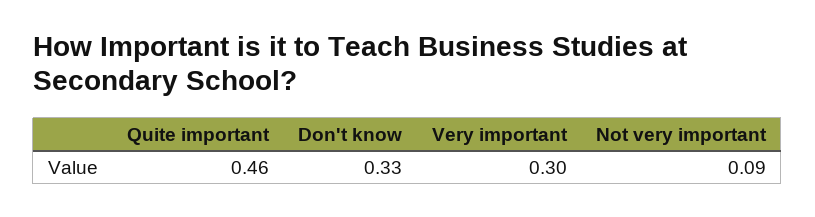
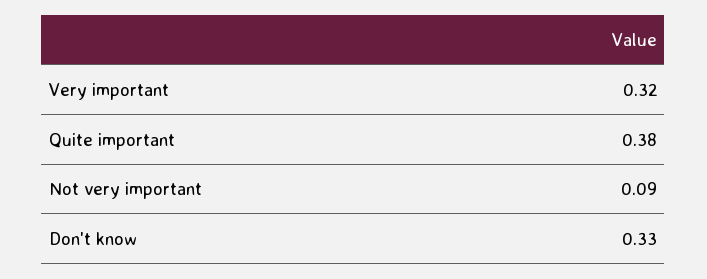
  {
-   "Quite important": 0.46,
+   "Quite important": 0.38,
    "Don't know": 0.33,
-   "Very important": 0.3,
+   "Very important": 0.32,
    "Not very important": 0.09
  }

